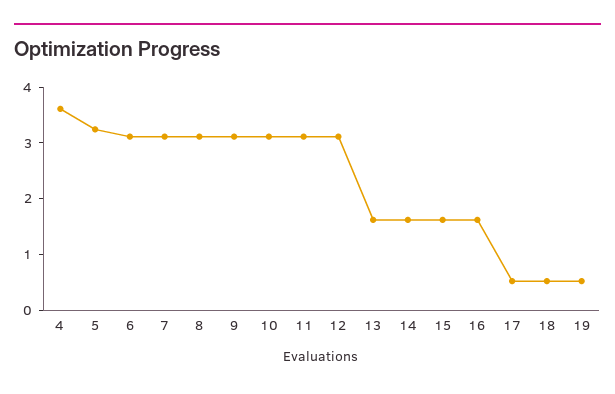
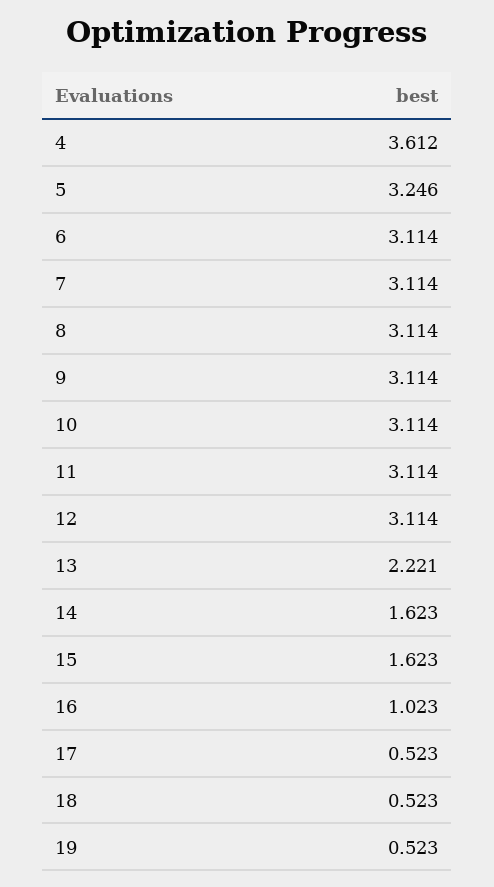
  {
    "4": 3.612,
    "5": 3.246,
    "6": 3.114,
    "7": 3.114,
    "8": 3.114,
    "9": 3.114,
    "10": 3.114,
    "11": 3.114,
    "12": 3.114,
-   "13": 1.6,
+   "13": 2.221,
    "14": 1.623,
    "15": 1.623,
-   "16": 1.6,
+   "16": 1.023,
    "17": 0.523,
    "18": 0.523,
    "19": 0.523
  }

